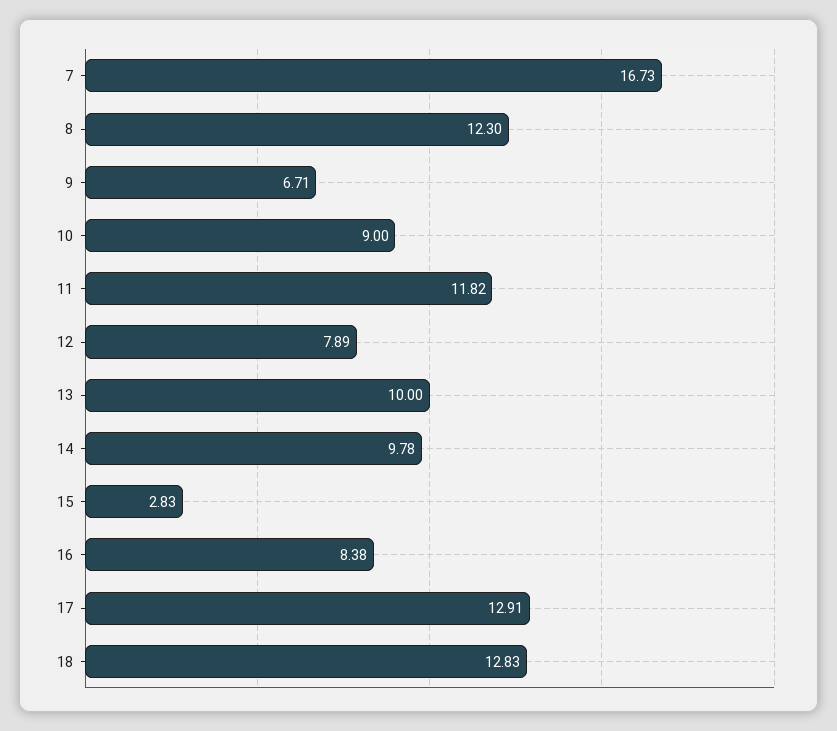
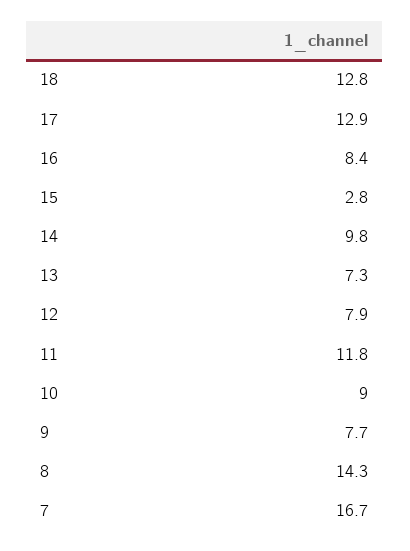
  {
    "7": 16.73,
-   "8": 12.3,
+   "8": 14.3,
-   "9": 6.71,
+   "9": 7.7,
    "10": 9,
    "11": 11.82,
    "12": 7.89,
-   "13": 10,
+   "13": 7.3,
    "14": 9.78,
    "15": 2.83,
    "16": 8.38,
    "17": 12.91,
    "18": 12.83
  }

